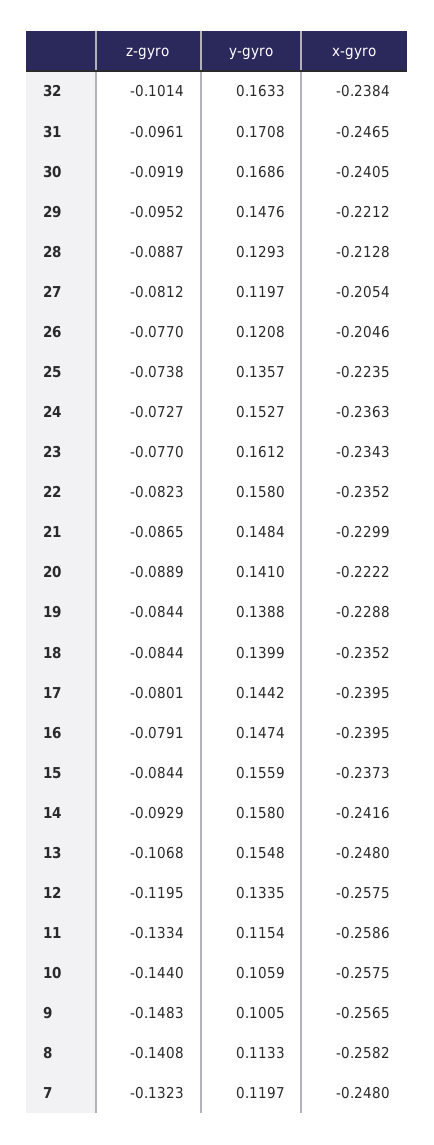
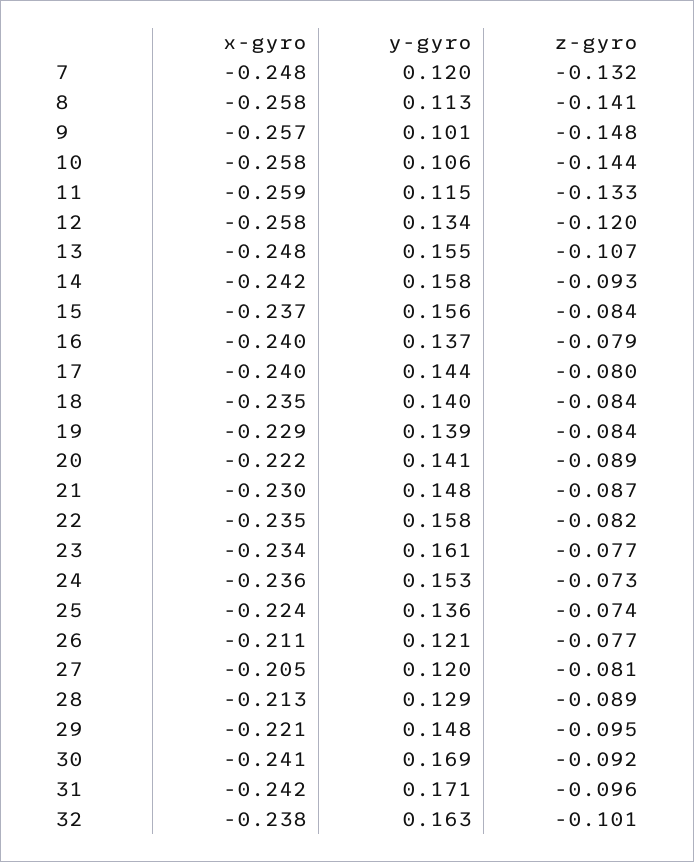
  {
    "z-gyro": {
      "32": -0.1014,
      "31": -0.0961,
      "30": -0.0919,
      "29": -0.0952,
      "28": -0.0887,
      "27": -0.0812,
      "26": -0.077,
      "25": -0.0738,
      "24": -0.0727,
      "23": -0.077,
      "22": -0.0823,
      "21": -0.0865,
      "20": -0.0889,
      "19": -0.0844,
      "18": -0.0844,
      "17": -0.0801,
      "16": -0.0791,
      "15": -0.0844,
      "14": -0.0929,
      "13": -0.1068,
      "12": -0.1195,
      "11": -0.1334,
      "10": -0.144,
      "9": -0.1483,
      "8": -0.1408,
      "7": -0.1323
    },
    "y-gyro": {
      "32": 0.1633,
      "31": 0.1708,
      "30": 0.1686,
      "29": 0.1476,
      "28": 0.1293,
      "27": 0.1197,
      "26": 0.1208,
      "25": 0.1357,
      "24": 0.1527,
      "23": 0.1612,
      "22": 0.158,
      "21": 0.1484,
      "20": 0.141,
      "19": 0.1388,
      "18": 0.1399,
      "17": 0.1442,
-     "16": 0.1474,
+     "16": 0.137,
      "15": 0.1559,
      "14": 0.158,
      "13": 0.1548,
      "12": 0.1335,
      "11": 0.1154,
      "10": 0.1059,
      "9": 0.1005,
      "8": 0.1133,
      "7": 0.1197
    },
    "x-gyro": {
      "32": -0.2384,
-     "31": -0.2465,
+     "31": -0.242,
      "30": -0.2405,
      "29": -0.2212,
      "28": -0.2128,
      "27": -0.2054,
-     "26": -0.2046,
+     "26": -0.211,
      "25": -0.2235,
      "24": -0.2363,
      "23": -0.2343,
      "22": -0.2352,
      "21": -0.2299,
      "20": -0.2222,
      "19": -0.2288,
      "18": -0.2352,
      "17": -0.2395,
      "16": -0.2395,
      "15": -0.2373,
      "14": -0.2416,
      "13": -0.248,
      "12": -0.2575,
      "11": -0.2586,
      "10": -0.2575,
      "9": -0.2565,
      "8": -0.2582,
      "7": -0.248
    }
  }

